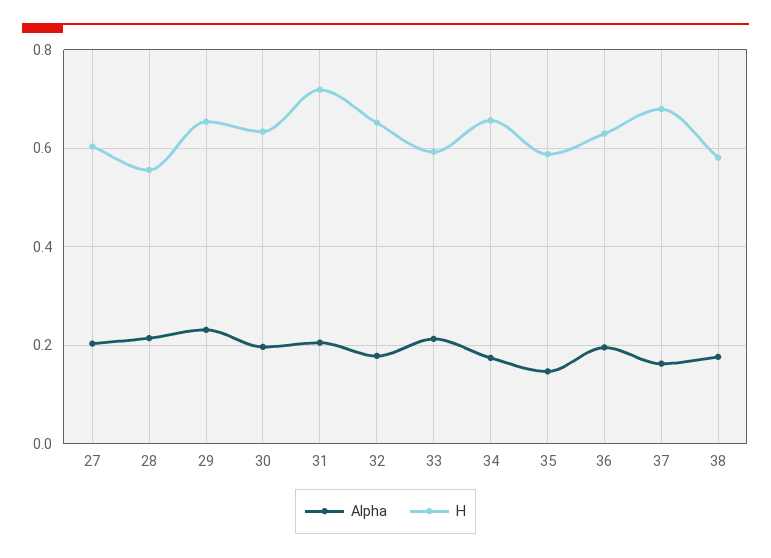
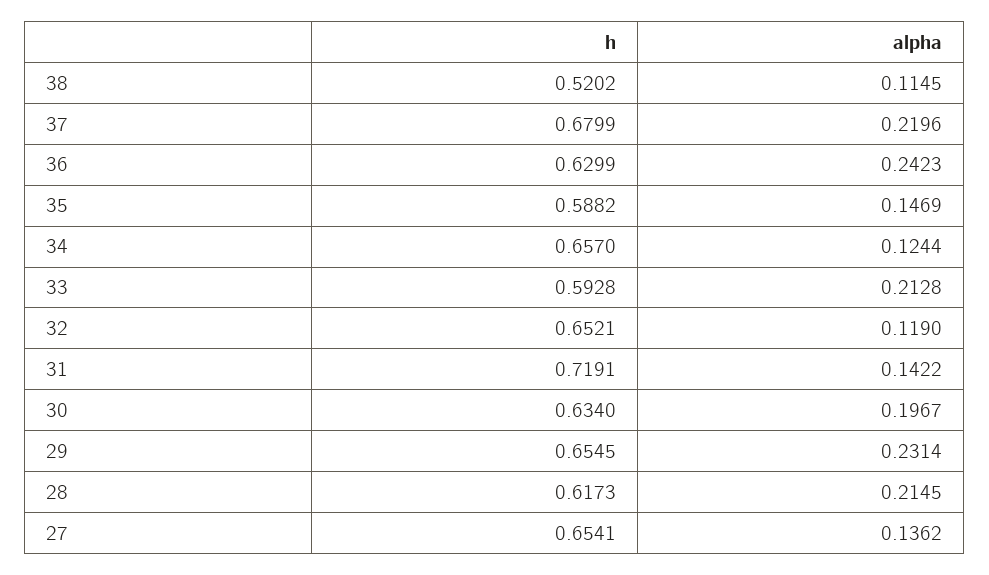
  {
    "Alpha": {
-     "27": 0.2,
+     "27": 0.1362,
      "28": 0.2145,
      "29": 0.2314,
      "30": 0.1967,
-     "31": 0.2,
+     "31": 0.1422,
-     "32": 0.18,
+     "32": 0.119,
      "33": 0.2128,
-     "34": 0.18,
+     "34": 0.1244,
      "35": 0.1469,
-     "36": 0.2,
+     "36": 0.2423,
-     "37": 0.16,
+     "37": 0.2196,
-     "38": 0.18
+     "38": 0.1145
    },
    "H": {
-     "27": 0.6,
+     "27": 0.6541,
-     "28": 0.56,
+     "28": 0.6173,
      "29": 0.6545,
      "30": 0.634,
      "31": 0.7191,
      "32": 0.6521,
      "33": 0.5928,
      "34": 0.657,
      "35": 0.5882,
      "36": 0.6299,
      "37": 0.6799,
-     "38": 0.58
+     "38": 0.5202
    }
  }

